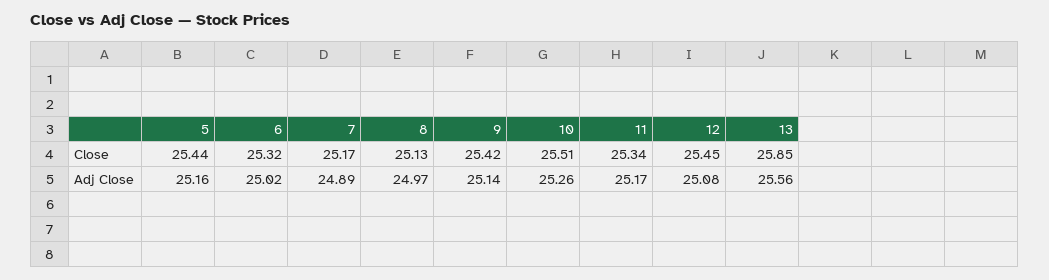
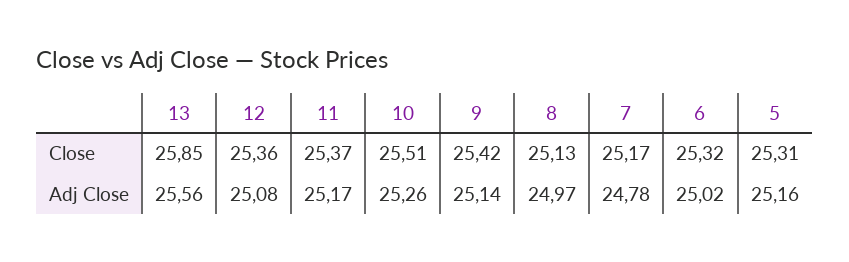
  {
    "5": {
-     "Close": 25.44,
+     "Close": 25.31,
      "Adj Close": 25.16
    },
    "6": {
      "Close": 25.32,
      "Adj Close": 25.02
    },
    "7": {
      "Close": 25.17,
-     "Adj Close": 24.89
+     "Adj Close": 24.78
    },
    "8": {
      "Close": 25.13,
      "Adj Close": 24.97
    },
    "9": {
      "Close": 25.42,
      "Adj Close": 25.14
    },
    "10": {
      "Close": 25.51,
      "Adj Close": 25.26
    },
    "11": {
-     "Close": 25.34,
+     "Close": 25.37,
      "Adj Close": 25.17
    },
    "12": {
-     "Close": 25.45,
+     "Close": 25.36,
      "Adj Close": 25.08
    },
    "13": {
      "Close": 25.85,
      "Adj Close": 25.56
    }
  }

